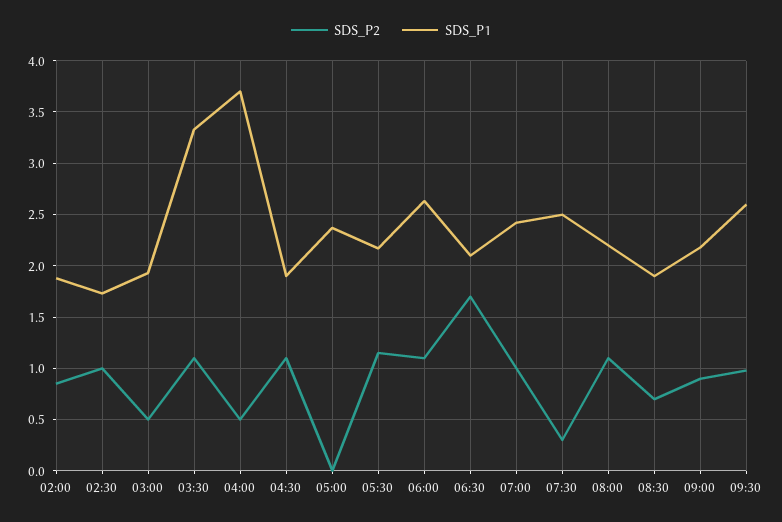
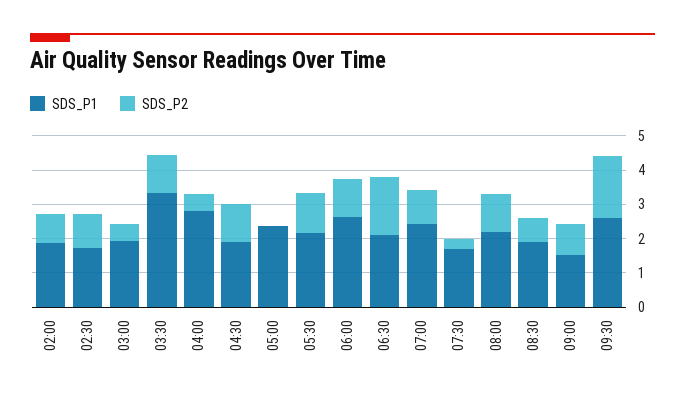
  {
    "SDS_P2": {
      "02:00": 0.9,
      "02:30": 1,
      "03:00": 0.5,
      "03:30": 1.1,
      "04:00": 0.5,
      "04:30": 1.1,
      "05:00": 0,
      "05:30": 1.2,
      "06:00": 1.1,
      "06:30": 1.7,
      "07:00": 1,
      "07:30": 0.3,
      "08:00": 1.1,
      "08:30": 0.7,
      "09:00": 0.9,
-     "09:30": 1
+     "09:30": 1.75
    },
    "SDS_P1": {
      "02:00": 1.9,
      "02:30": 1.7,
      "03:00": 1.9,
      "03:30": 3.3,
-     "04:00": 3.7,
+     "04:00": 2.75,
      "04:30": 1.9,
      "05:00": 2.4,
      "05:30": 2.2,
      "06:00": 2.6,
      "06:30": 2.1,
      "07:00": 2.4,
-     "07:30": 2.5,
+     "07:30": 1.75,
      "08:00": 2.2,
      "08:30": 1.9,
-     "09:00": 2.2,
+     "09:00": 1.5,
      "09:30": 2.6
    }
  }

